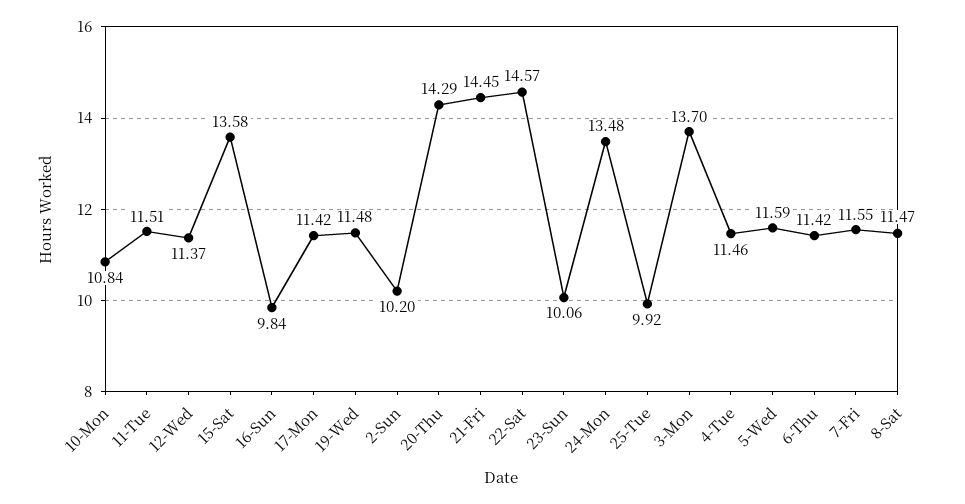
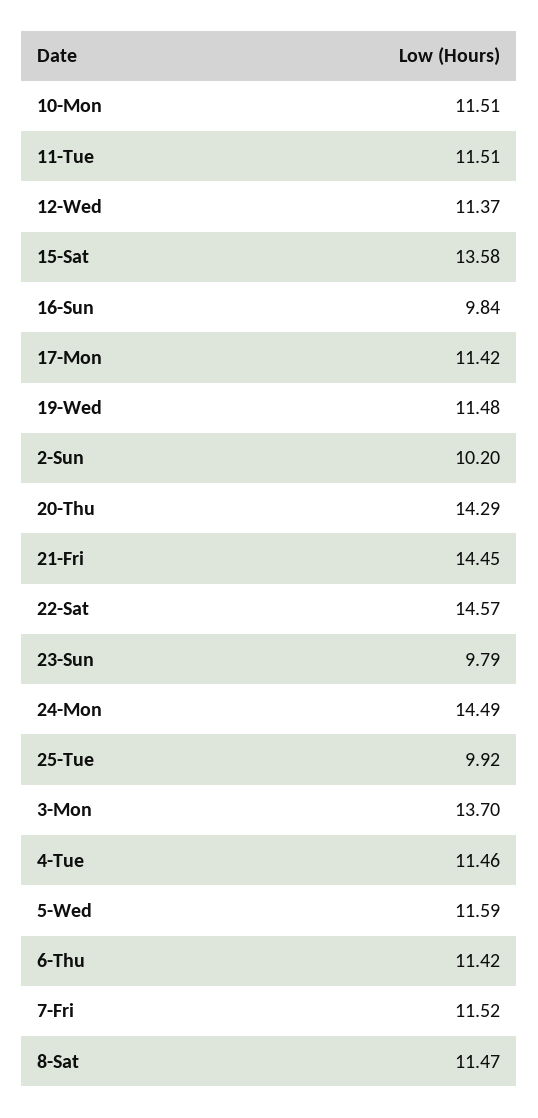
  {
-   "10-Mon": 10.84,
+   "10-Mon": 11.51,
    "11-Tue": 11.51,
    "12-Wed": 11.37,
    "15-Sat": 13.58,
    "16-Sun": 9.84,
    "17-Mon": 11.42,
    "19-Wed": 11.48,
    "2-Sun": 10.2,
    "20-Thu": 14.29,
    "21-Fri": 14.45,
    "22-Sat": 14.57,
-   "23-Sun": 10.06,
+   "23-Sun": 9.79,
-   "24-Mon": 13.48,
+   "24-Mon": 14.49,
    "25-Tue": 9.92,
    "3-Mon": 13.7,
    "4-Tue": 11.46,
    "5-Wed": 11.59,
    "6-Thu": 11.42,
-   "7-Fri": 11.55,
+   "7-Fri": 11.52,
    "8-Sat": 11.47
  }

